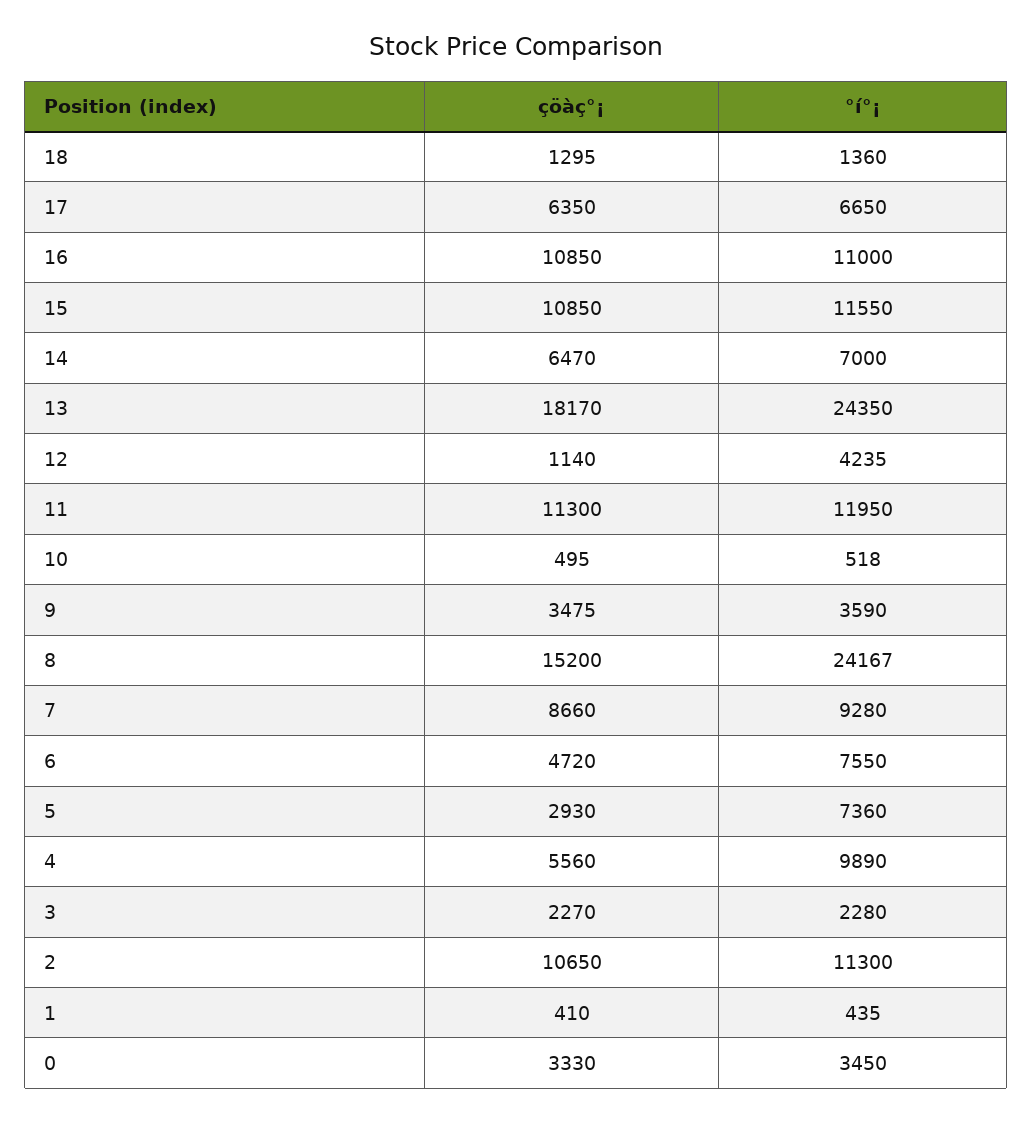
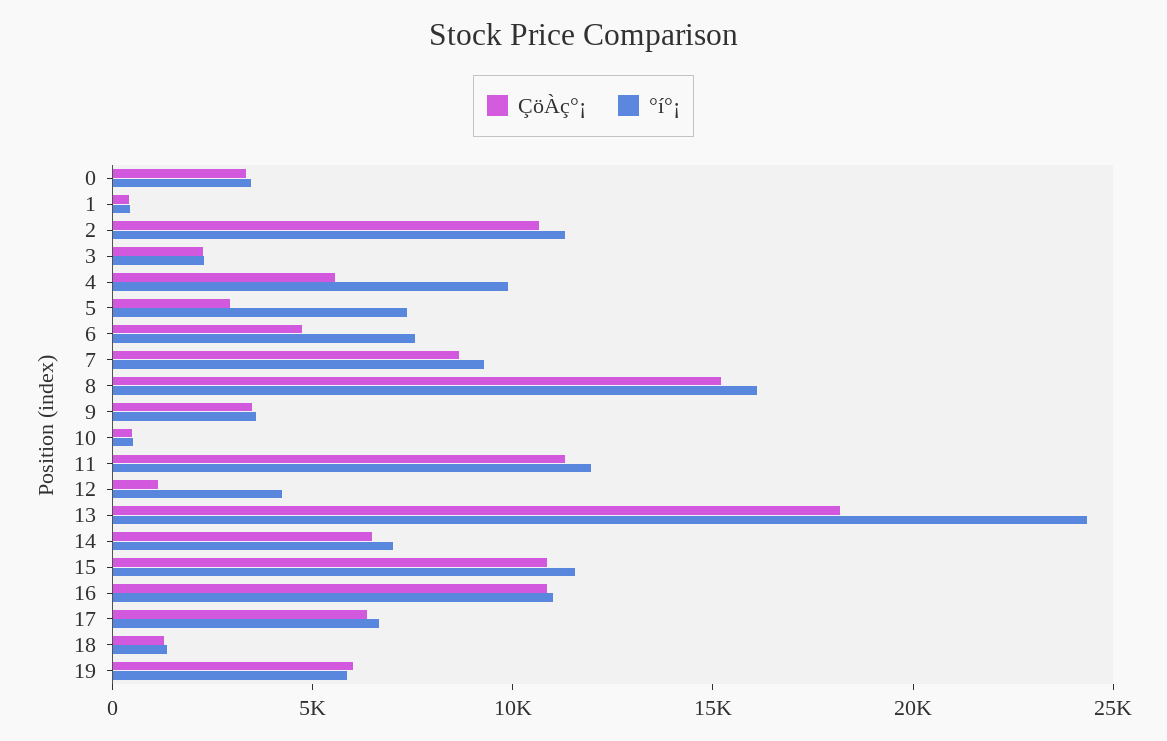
  {
    "çöàç°¡": {
      "18": 1295,
      "17": 6350,
      "16": 10850,
      "15": 10850,
      "14": 6470,
      "13": 18170,
      "12": 1140,
      "11": 11300,
      "10": 495,
      "9": 3475,
      "8": 15200,
      "7": 8660,
      "6": 4720,
      "5": 2930,
      "4": 5560,
      "3": 2270,
      "2": 10650,
      "1": 410,
-     "0": 3330
+     "0": 3330,
+     "19": 6000
    },
    "°í°¡": {
      "18": 1360,
      "17": 6650,
      "16": 11000,
      "15": 11550,
      "14": 7000,
      "13": 24350,
      "12": 4235,
      "11": 11950,
      "10": 518,
      "9": 3590,
-     "8": 24167,
+     "8": 16000,
      "7": 9280,
      "6": 7550,
      "5": 7360,
      "4": 9890,
      "3": 2280,
      "2": 11300,
      "1": 435,
-     "0": 3450
+     "0": 3450,
+     "19": 6000
    }
  }

